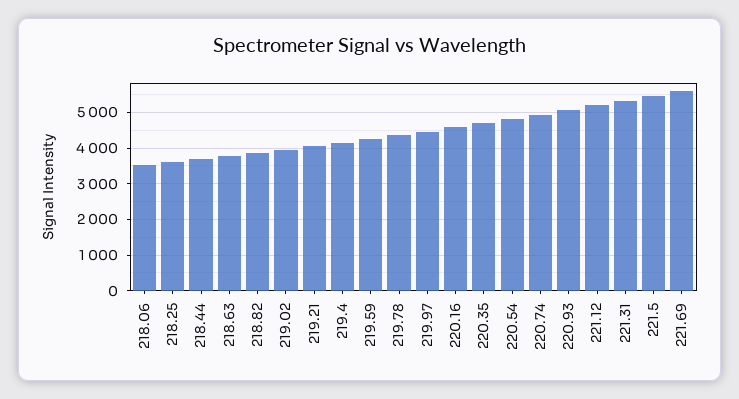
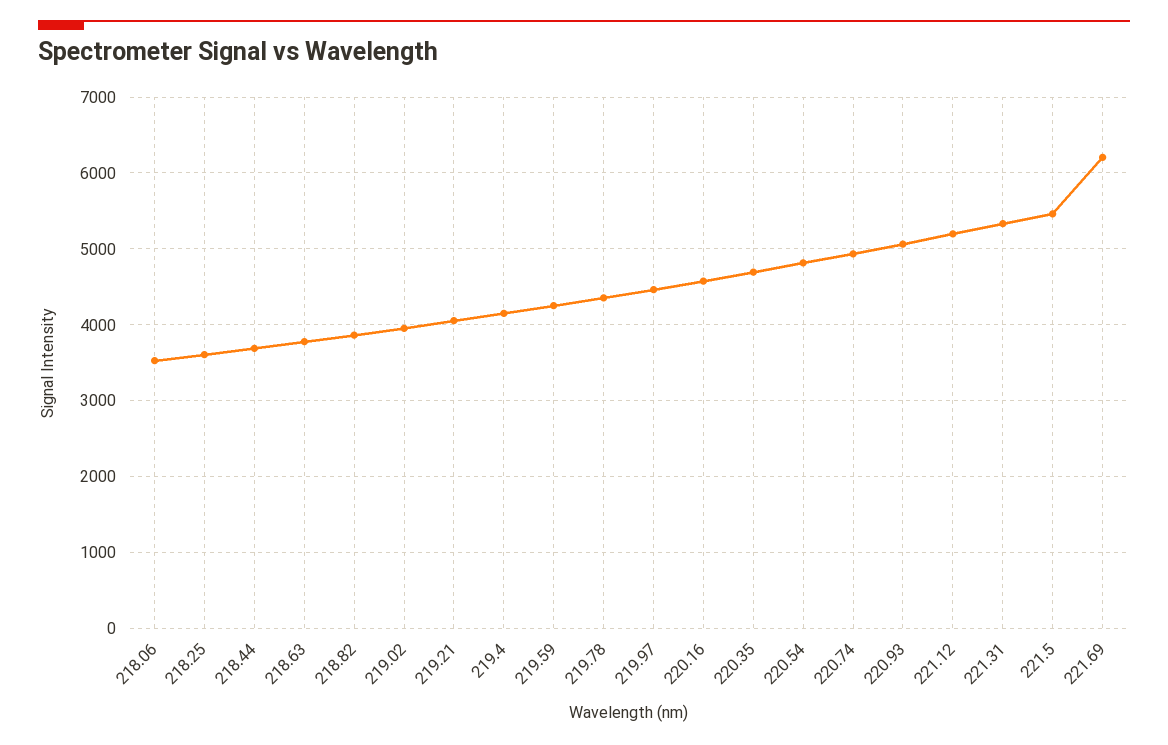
  {
    "218.06": 3500,
    "218.25": 3600,
    "218.44": 3700,
    "218.63": 3800,
    "218.82": 3900,
    "219.02": 4000,
    "219.21": 4100,
    "219.4": 4200,
    "219.59": 4300,
    "219.78": 4400,
    "219.97": 4500,
    "220.16": 4600,
    "220.35": 4700,
    "220.54": 4800,
    "220.74": 4900,
    "220.93": 5100,
    "221.12": 5200,
    "221.31": 5300,
    "221.5": 5500,
-   "221.69": 5600
+   "221.69": 6200
  }

